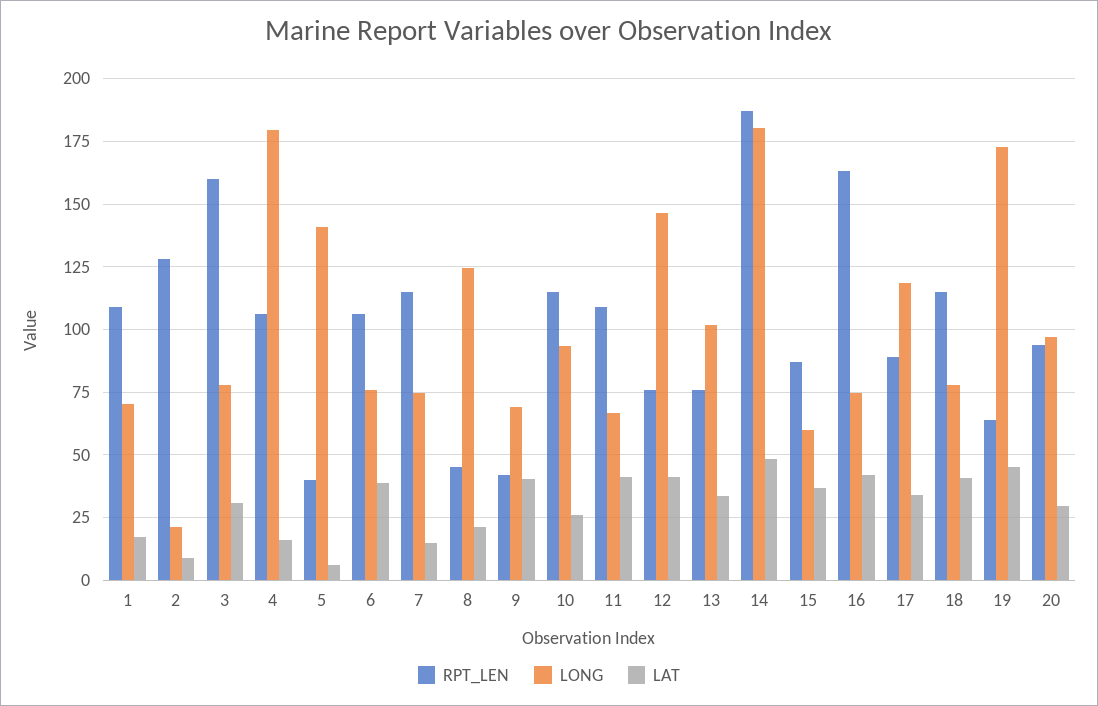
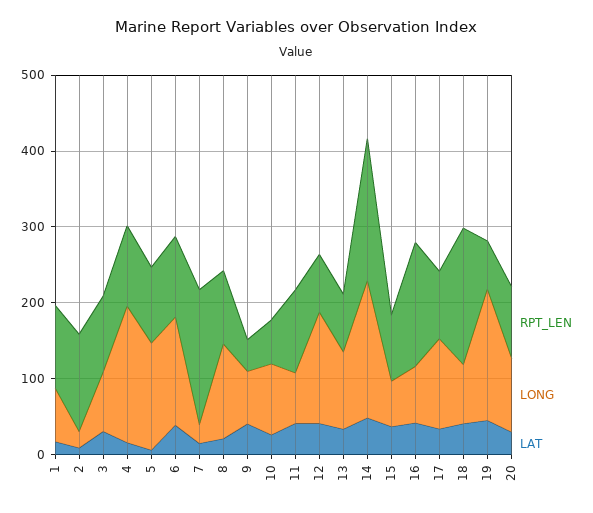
  {
    "RPT_LEN": {
      "1": 110,
      "2": 127.5,
-     "3": 160,
+     "3": 100,
      "4": 105,
-     "5": 40,
+     "5": 100,
      "6": 105,
-     "7": 115,
+     "7": 180,
-     "8": 45,
+     "8": 100,
      "9": 42.5,
-     "10": 115,
+     "10": 60,
      "11": 110,
      "12": 75,
      "13": 75,
      "14": 187.5,
      "15": 87.5,
      "16": 162.5,
      "17": 90,
-     "18": 115,
+     "18": 180,
      "19": 65,
      "20": 95
    },
    "LONG": {
      "1": 70,
      "2": 22.5,
      "3": 77.5,
      "4": 180,
      "5": 140,
-     "6": 75,
+     "6": 140,
-     "7": 75,
+     "7": 20,
      "8": 125,
      "9": 70,
      "10": 92.5,
      "11": 67.5,
      "12": 147.5,
      "13": 102.5,
      "14": 180,
      "15": 60,
      "16": 75,
      "17": 117.5,
      "18": 77.5,
      "19": 172.5,
      "20": 97.5
    },
    "LAT": {
      "1": 17.5,
      "2": 10,
      "3": 30,
      "4": 15,
      "5": 5,
      "6": 40,
      "7": 15,
      "8": 20,
      "9": 40,
      "10": 25,
      "11": 40,
      "12": 40,
      "13": 32.5,
      "14": 47.5,
      "15": 37.5,
      "16": 42.5,
      "17": 35,
      "18": 40,
      "19": 45,
      "20": 30
    }
  }

